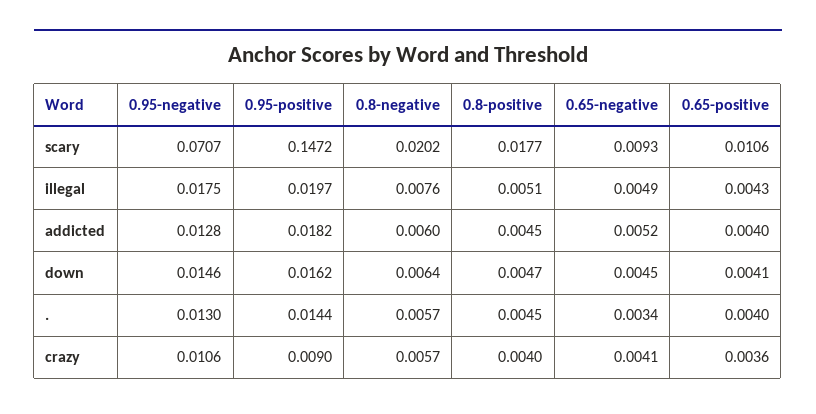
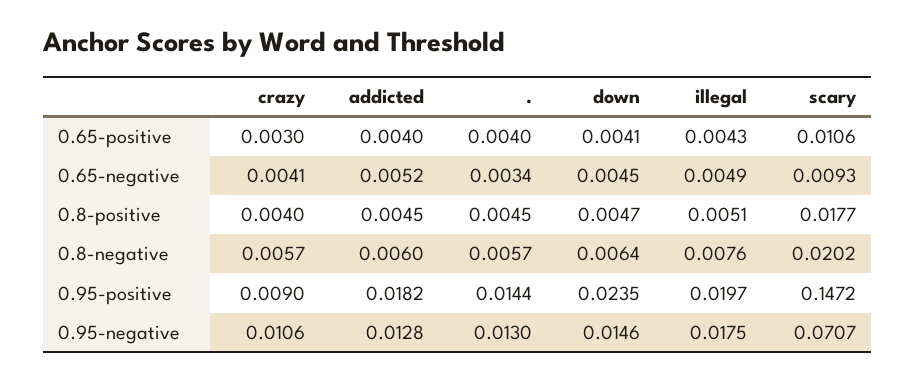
  {
    "0.95-negative": {
      "scary": 0.0707,
      "illegal": 0.0175,
      "addicted": 0.0128,
      "down": 0.0146,
      ".": 0.013,
      "crazy": 0.0106
    },
    "0.95-positive": {
      "scary": 0.1472,
      "illegal": 0.0197,
      "addicted": 0.0182,
-     "down": 0.0162,
+     "down": 0.0235,
      ".": 0.0144,
      "crazy": 0.009
    },
    "0.8-negative": {
      "scary": 0.0202,
      "illegal": 0.0076,
      "addicted": 0.006,
      "down": 0.0064,
      ".": 0.0057,
      "crazy": 0.0057
    },
    "0.8-positive": {
      "scary": 0.0177,
      "illegal": 0.0051,
      "addicted": 0.0045,
      "down": 0.0047,
      ".": 0.0045,
      "crazy": 0.004
    },
    "0.65-negative": {
      "scary": 0.0093,
      "illegal": 0.0049,
      "addicted": 0.0052,
      "down": 0.0045,
      ".": 0.0034,
      "crazy": 0.0041
    },
    "0.65-positive": {
      "scary": 0.0106,
      "illegal": 0.0043,
      "addicted": 0.004,
      "down": 0.0041,
      ".": 0.004,
-     "crazy": 0.0036
+     "crazy": 0.003
    }
  }

